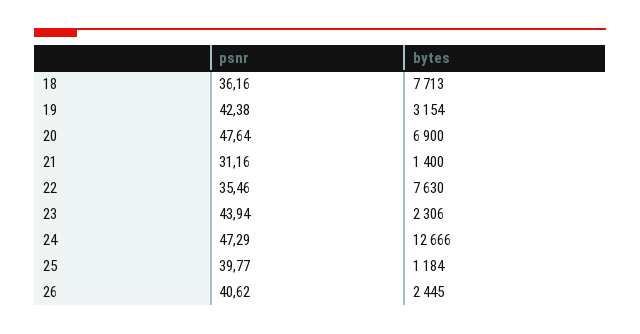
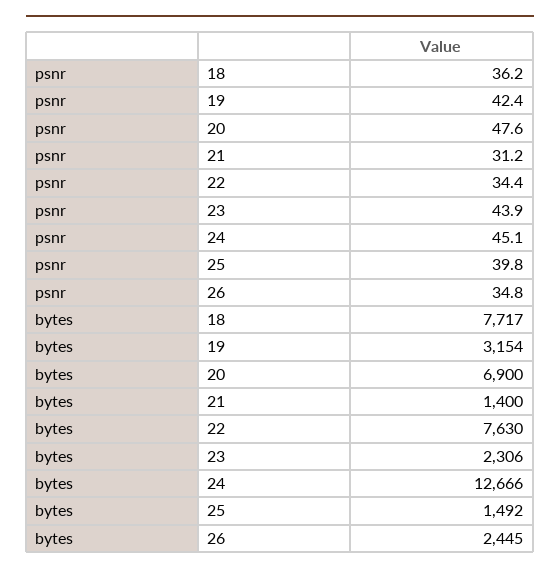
  {
    "psnr": {
      "18": 36.16,
      "19": 42.38,
      "20": 47.64,
      "21": 31.16,
-     "22": 35.46,
+     "22": 34.4,
      "23": 43.94,
-     "24": 47.29,
+     "24": 45.1,
      "25": 39.77,
-     "26": 40.62
+     "26": 34.8
    },
    "bytes": {
-     "18": 7713,
+     "18": 7717,
      "19": 3154,
      "20": 6900,
      "21": 1400,
      "22": 7630,
      "23": 2306,
      "24": 12666,
-     "25": 1184,
+     "25": 1492,
      "26": 2445
    }
  }

